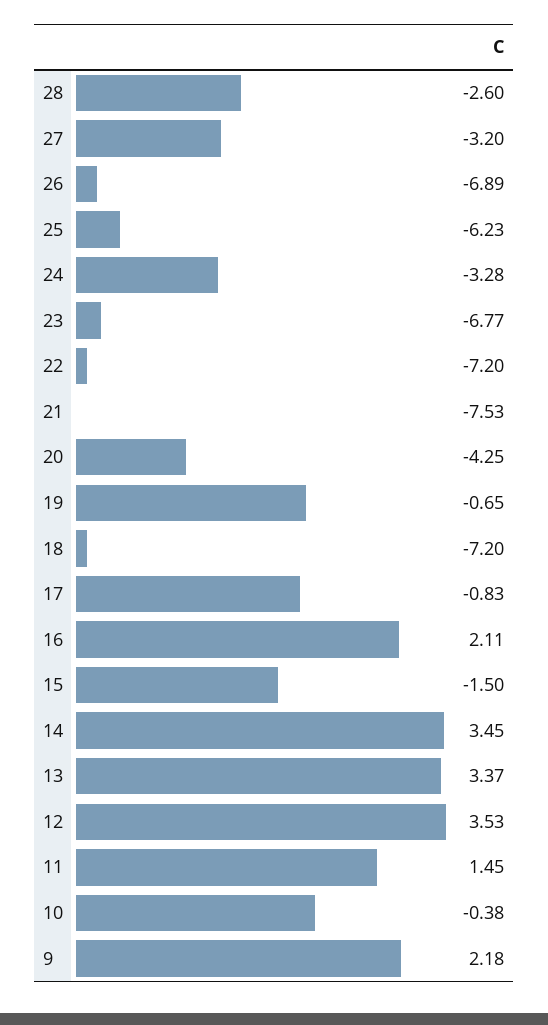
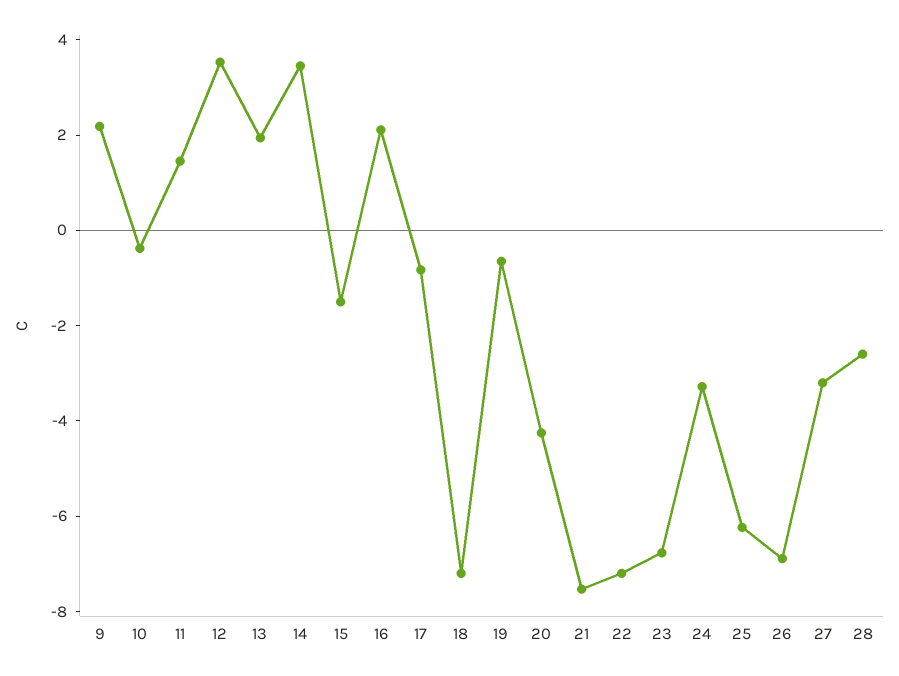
  {
    "28": -2.6,
    "27": -3.2,
    "26": -6.89,
    "25": -6.23,
    "24": -3.28,
    "23": -6.77,
    "22": -7.2,
    "21": -7.53,
    "20": -4.25,
    "19": -0.65,
    "18": -7.2,
    "17": -0.83,
    "16": 2.11,
    "15": -1.5,
    "14": 3.45,
-   "13": 3.37,
+   "13": 2,
    "12": 3.53,
    "11": 1.45,
    "10": -0.38,
    "9": 2.18
  }

